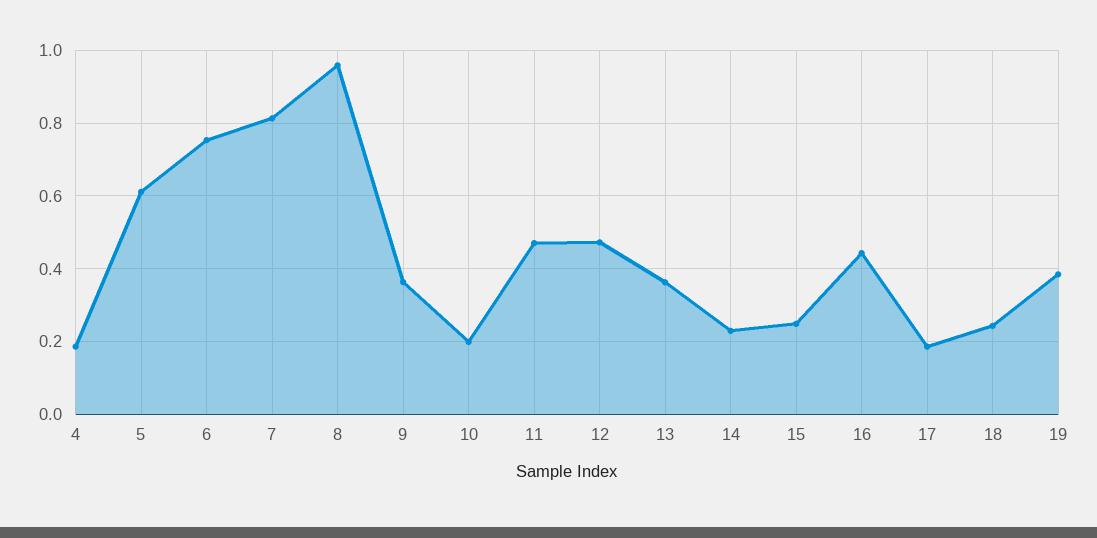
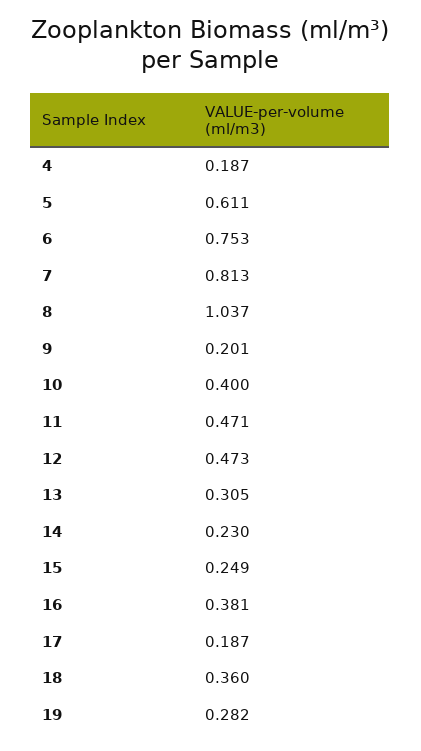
  {
    "4": 0.187,
    "5": 0.611,
    "6": 0.753,
    "7": 0.813,
-   "8": 0.96,
+   "8": 1.037,
-   "9": 0.36,
+   "9": 0.201,
-   "10": 0.2,
+   "10": 0.4,
    "11": 0.471,
    "12": 0.473,
-   "13": 0.36,
+   "13": 0.305,
    "14": 0.23,
    "15": 0.249,
-   "16": 0.44,
+   "16": 0.381,
    "17": 0.187,
-   "18": 0.24,
+   "18": 0.36,
-   "19": 0.38
+   "19": 0.282
  }

